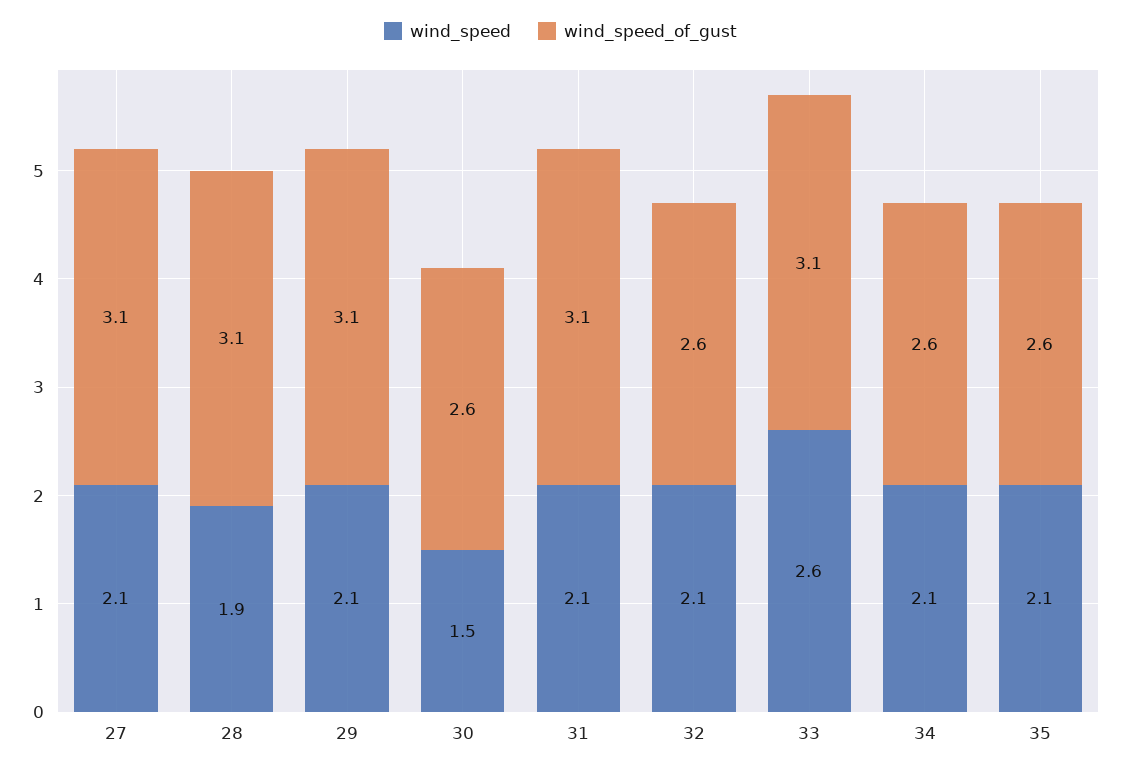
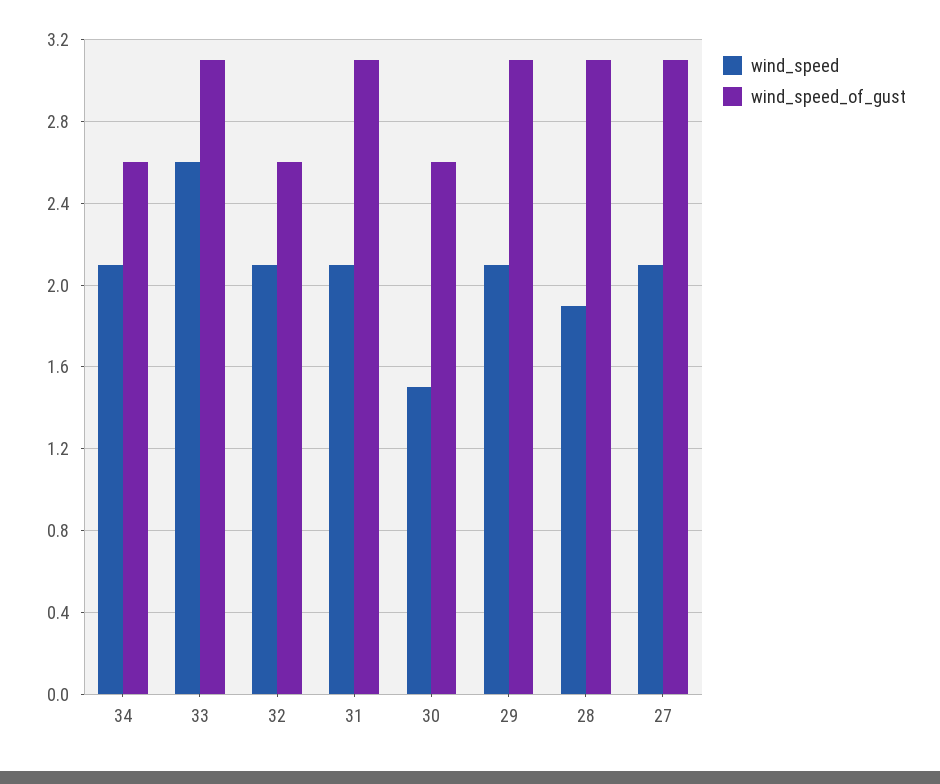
  {
    "wind_speed": {
      "27": 2.1,
      "28": 1.9,
      "29": 2.1,
      "30": 1.5,
      "31": 2.1,
      "32": 2.1,
      "33": 2.6,
-     "34": 2.1,
+     "34": 2.1
-     "35": 2.1
    },
    "wind_speed_of_gust": {
      "27": 3.1,
      "28": 3.1,
      "29": 3.1,
      "30": 2.6,
      "31": 3.1,
      "32": 2.6,
      "33": 3.1,
-     "34": 2.6,
+     "34": 2.6
-     "35": 2.6
    }
  }

